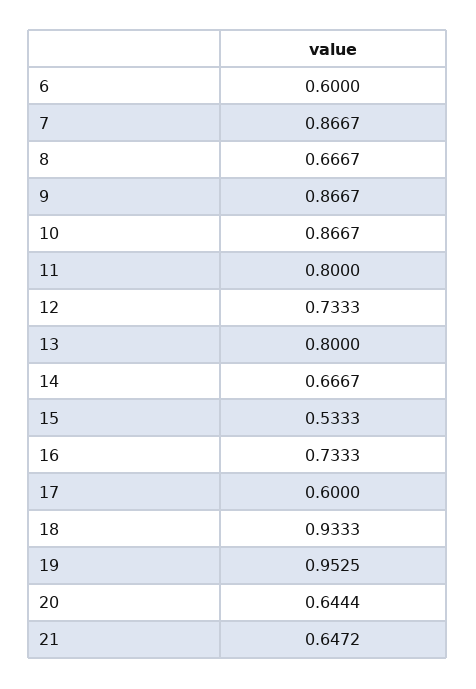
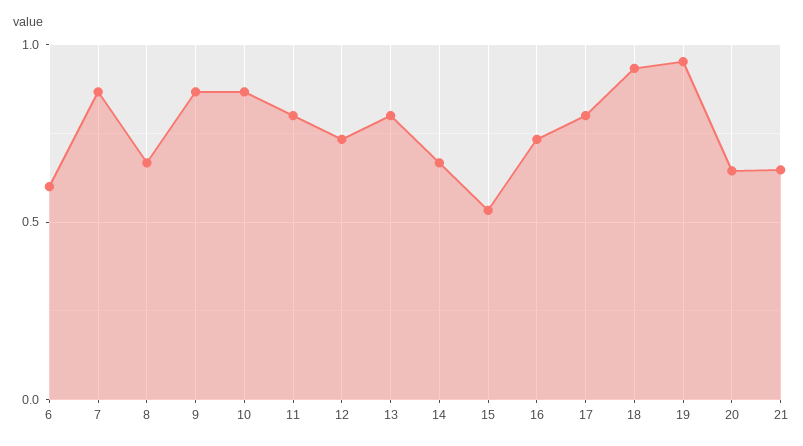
  {
    "6": 0.6,
    "7": 0.8667,
    "8": 0.6667,
    "9": 0.8667,
    "10": 0.8667,
    "11": 0.8,
    "12": 0.7333,
    "13": 0.8,
    "14": 0.6667,
    "15": 0.5333,
    "16": 0.7333,
-   "17": 0.6,
+   "17": 0.8,
    "18": 0.9333,
    "19": 0.9525,
    "20": 0.6444,
    "21": 0.6472
  }

